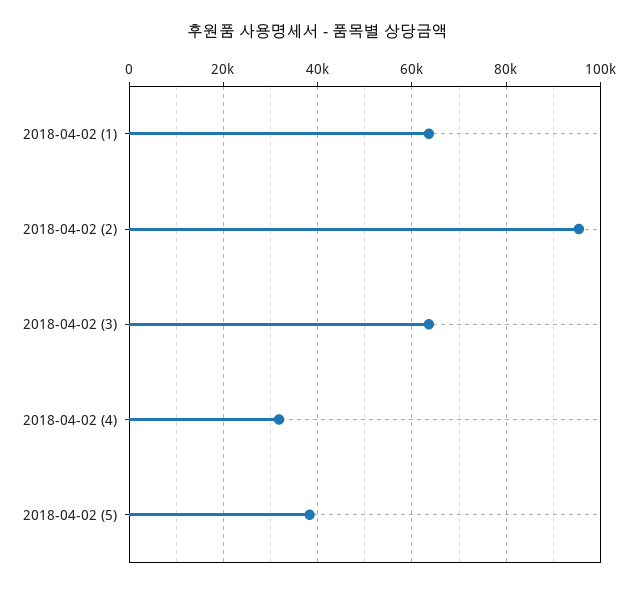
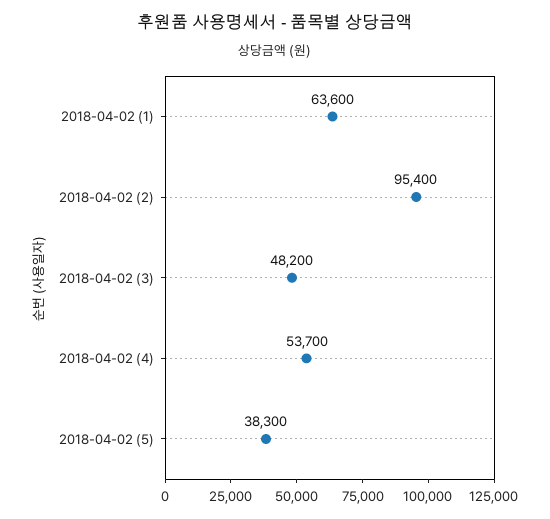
  {
    "2018-04-02 (1)": 63600,
    "2018-04-02 (2)": 95400,
-   "2018-04-02 (3)": 64000,
+   "2018-04-02 (3)": 48200,
-   "2018-04-02 (4)": 32000,
+   "2018-04-02 (4)": 53700,
    "2018-04-02 (5)": 38300
  }

